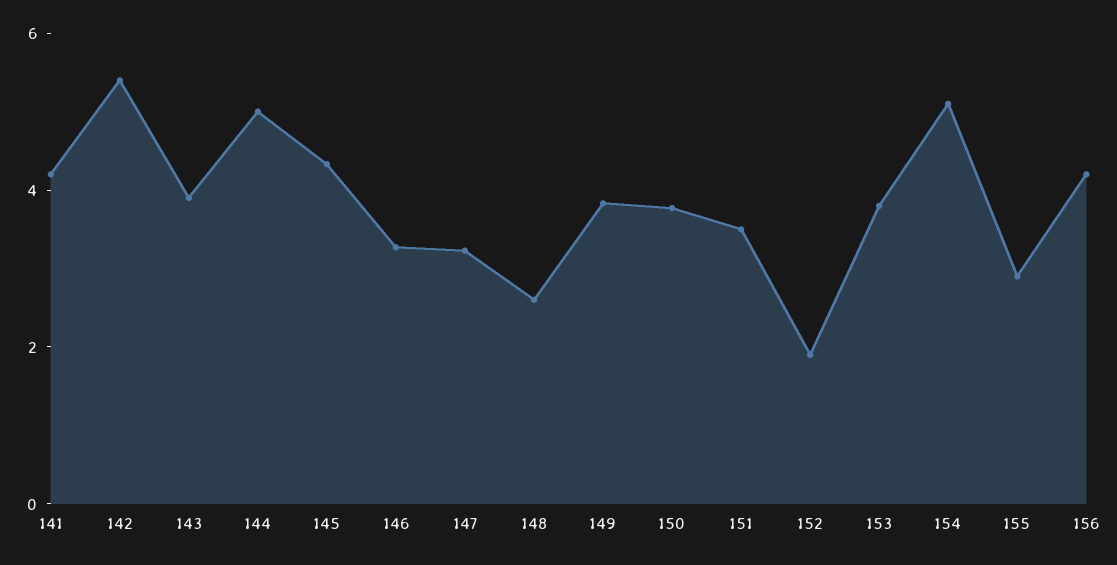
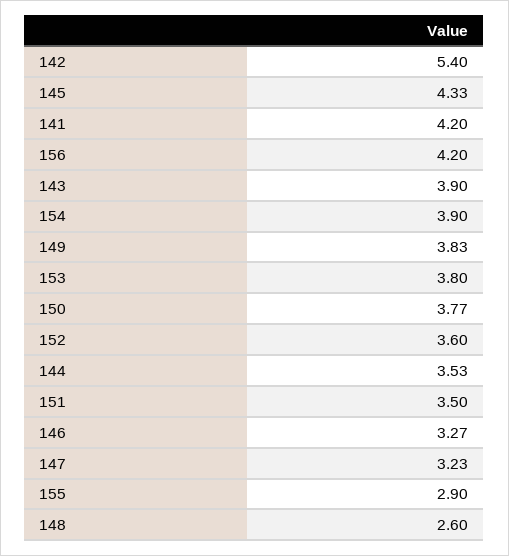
  {
    "141": 4.2,
    "142": 5.4,
    "143": 3.9,
-   "144": 5,
+   "144": 3.53,
    "145": 4.33,
    "146": 3.27,
    "147": 3.23,
    "148": 2.6,
    "149": 3.83,
    "150": 3.77,
    "151": 3.5,
-   "152": 2,
+   "152": 3.6,
    "153": 3.8,
-   "154": 5,
+   "154": 3.9,
    "155": 2.9,
    "156": 4.2
  }

